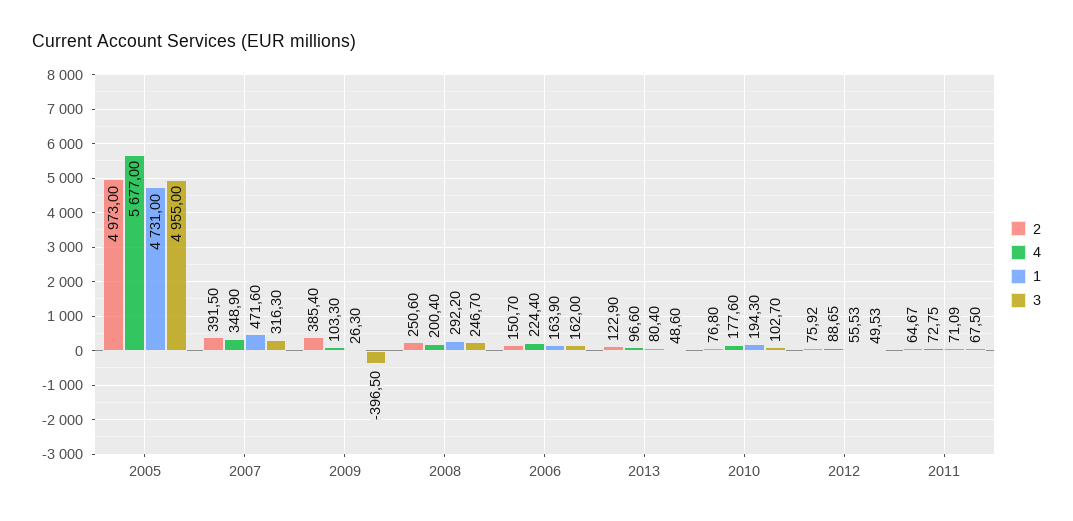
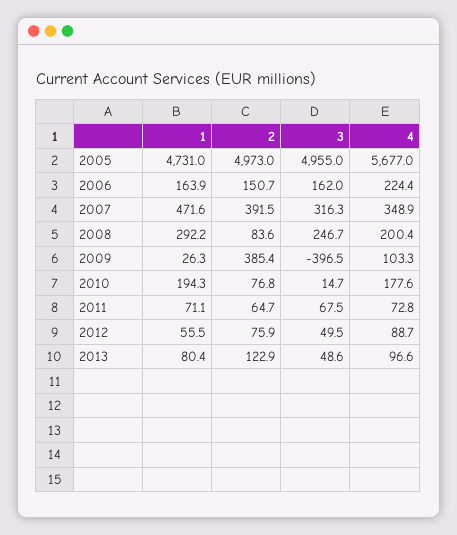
  {
    "2": {
      "2005": 4973,
      "2007": 391.5,
      "2009": 385.4,
-     "2008": 250.6,
+     "2008": 83.6,
      "2006": 150.7,
      "2013": 122.9,
      "2010": 76.8,
      "2012": 75.92,
      "2011": 64.67
    },
    "4": {
      "2005": 5677,
      "2007": 348.9,
      "2009": 103.3,
      "2008": 200.4,
      "2006": 224.4,
      "2013": 96.6,
      "2010": 177.6,
      "2012": 88.65,
      "2011": 72.75
    },
    "1": {
      "2005": 4731,
      "2007": 471.6,
      "2009": 26.3,
      "2008": 292.2,
      "2006": 163.9,
      "2013": 80.4,
      "2010": 194.3,
      "2012": 55.53,
      "2011": 71.09
    },
    "3": {
      "2005": 4955,
      "2007": 316.3,
      "2009": -396.5,
      "2008": 246.7,
      "2006": 162,
      "2013": 48.6,
-     "2010": 102.7,
+     "2010": 14.7,
      "2012": 49.53,
      "2011": 67.5
    }
  }

